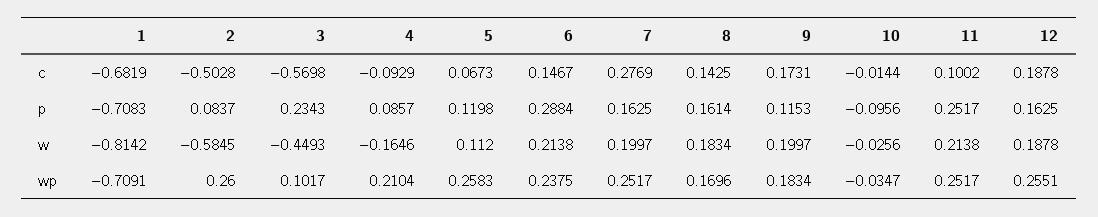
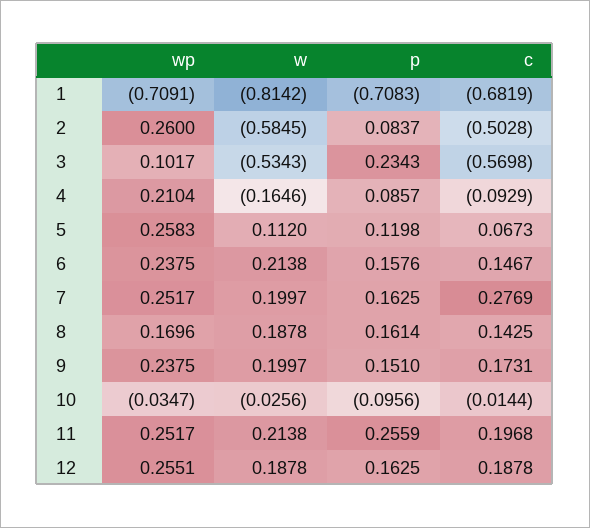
  {
    "1": {
      "c": -0.6819,
      "p": -0.7083,
      "w": -0.8142,
      "wp": -0.7091
    },
    "2": {
      "c": -0.5028,
      "p": 0.0837,
      "w": -0.5845,
      "wp": 0.26
    },
    "3": {
      "c": -0.5698,
      "p": 0.2343,
-     "w": -0.4493,
+     "w": -0.5343,
      "wp": 0.1017
    },
    "4": {
      "c": -0.0929,
      "p": 0.0857,
      "w": -0.1646,
      "wp": 0.2104
    },
    "5": {
      "c": 0.0673,
      "p": 0.1198,
      "w": 0.112,
      "wp": 0.2583
    },
    "6": {
      "c": 0.1467,
-     "p": 0.2884,
+     "p": 0.1576,
      "w": 0.2138,
      "wp": 0.2375
    },
    "7": {
      "c": 0.2769,
      "p": 0.1625,
      "w": 0.1997,
      "wp": 0.2517
    },
    "8": {
      "c": 0.1425,
      "p": 0.1614,
-     "w": 0.1834,
+     "w": 0.1878,
      "wp": 0.1696
    },
    "9": {
      "c": 0.1731,
-     "p": 0.1153,
+     "p": 0.151,
      "w": 0.1997,
-     "wp": 0.1834
+     "wp": 0.2375
    },
    "10": {
      "c": -0.0144,
      "p": -0.0956,
      "w": -0.0256,
      "wp": -0.0347
    },
    "11": {
-     "c": 0.1002,
+     "c": 0.1968,
-     "p": 0.2517,
+     "p": 0.2559,
      "w": 0.2138,
      "wp": 0.2517
    },
    "12": {
      "c": 0.1878,
      "p": 0.1625,
      "w": 0.1878,
      "wp": 0.2551
    }
  }

